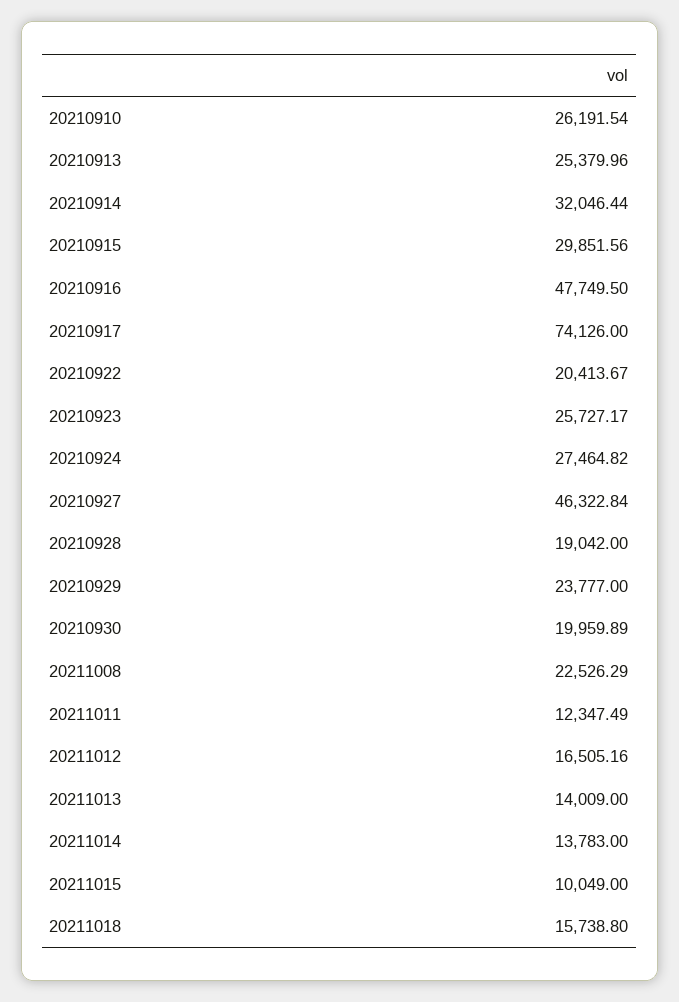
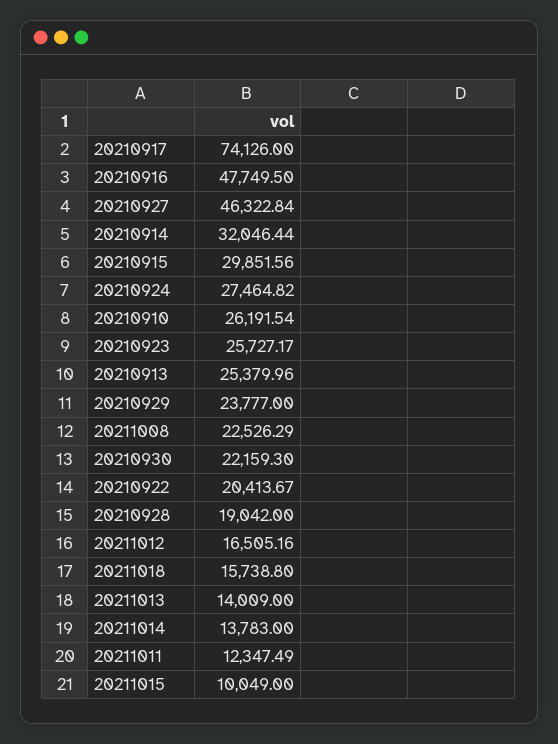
  {
    "20210910": 26191.54,
    "20210913": 25379.96,
    "20210914": 32046.44,
    "20210915": 29851.56,
    "20210916": 47749.5,
    "20210917": 74126,
    "20210922": 20413.67,
    "20210923": 25727.17,
    "20210924": 27464.82,
    "20210927": 46322.84,
    "20210928": 19042,
    "20210929": 23777,
-   "20210930": 19959.89,
+   "20210930": 22159.3,
    "20211008": 22526.29,
    "20211011": 12347.49,
    "20211012": 16505.16,
    "20211013": 14009,
    "20211014": 13783,
    "20211015": 10049,
    "20211018": 15738.8
  }

